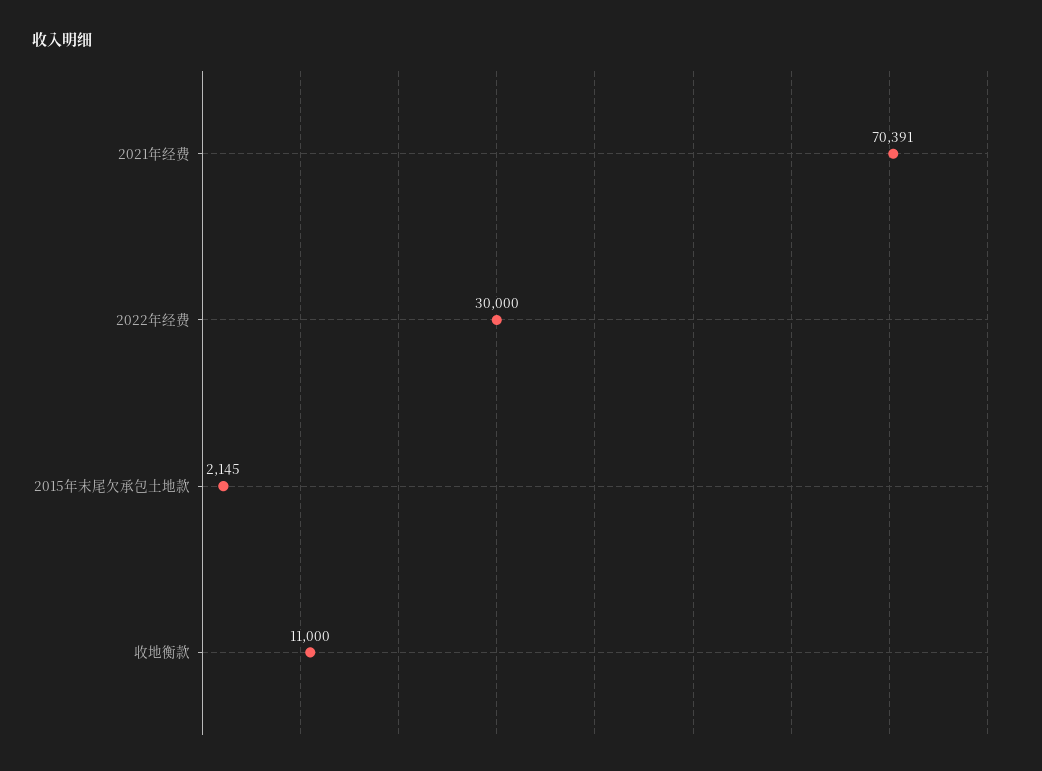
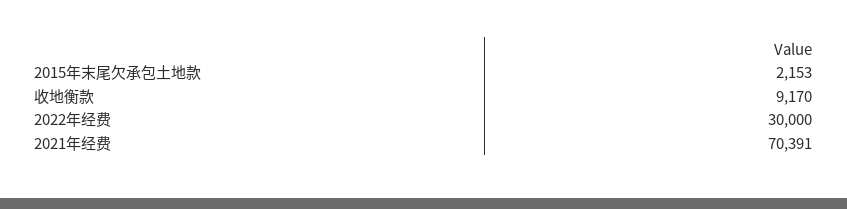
  {
    "2021年经费": 70391,
    "2022年经费": 30000,
-   "2015年末尾欠承包土地款": 2145,
+   "2015年末尾欠承包土地款": 2153,
-   "收地衡款": 11000
+   "收地衡款": 9170
  }

